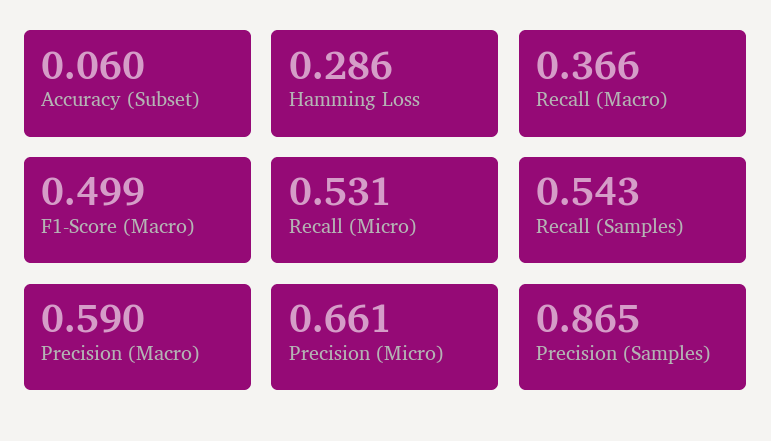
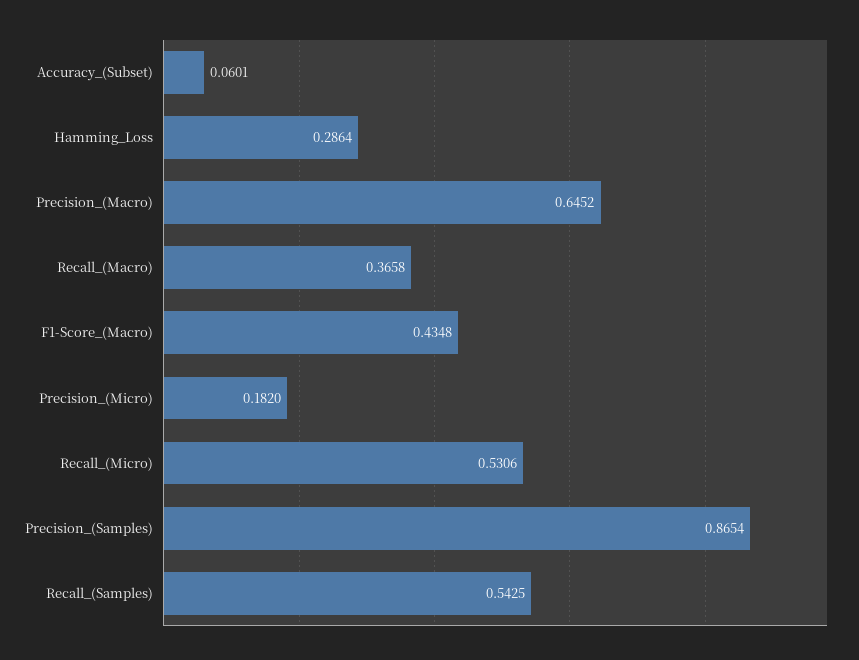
  {
    "Accuracy (Subset)": 0.0601,
    "Hamming Loss": 0.2864,
    "Recall (Macro)": 0.3658,
-   "F1-Score (Macro)": 0.499,
+   "F1-Score (Macro)": 0.4348,
    "Recall (Micro)": 0.5306,
    "Recall (Samples)": 0.5425,
-   "Precision (Macro)": 0.59,
+   "Precision (Macro)": 0.6452,
-   "Precision (Micro)": 0.661,
+   "Precision (Micro)": 0.182,
    "Precision (Samples)": 0.8654
  }

